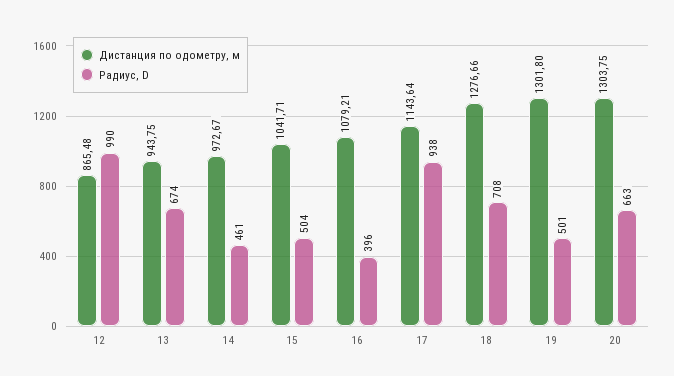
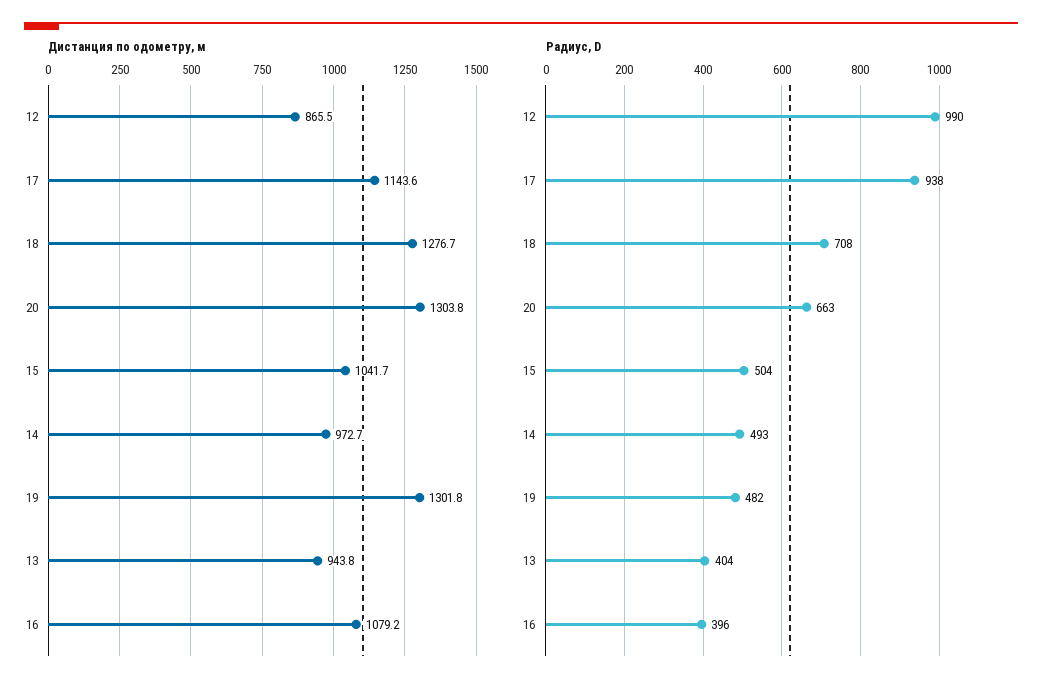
  {
    "Дистанция по одометру, м": {
      "12": 865.48,
      "13": 943.75,
      "14": 972.67,
      "15": 1041.71,
      "16": 1079.21,
      "17": 1143.64,
      "18": 1276.66,
      "19": 1301.8,
      "20": 1303.75
    },
    "Радиус, D": {
      "12": 990,
-     "13": 674,
+     "13": 404,
-     "14": 461,
+     "14": 493,
      "15": 504,
      "16": 396,
      "17": 938,
      "18": 708,
-     "19": 501,
+     "19": 482,
      "20": 663
    }
  }

